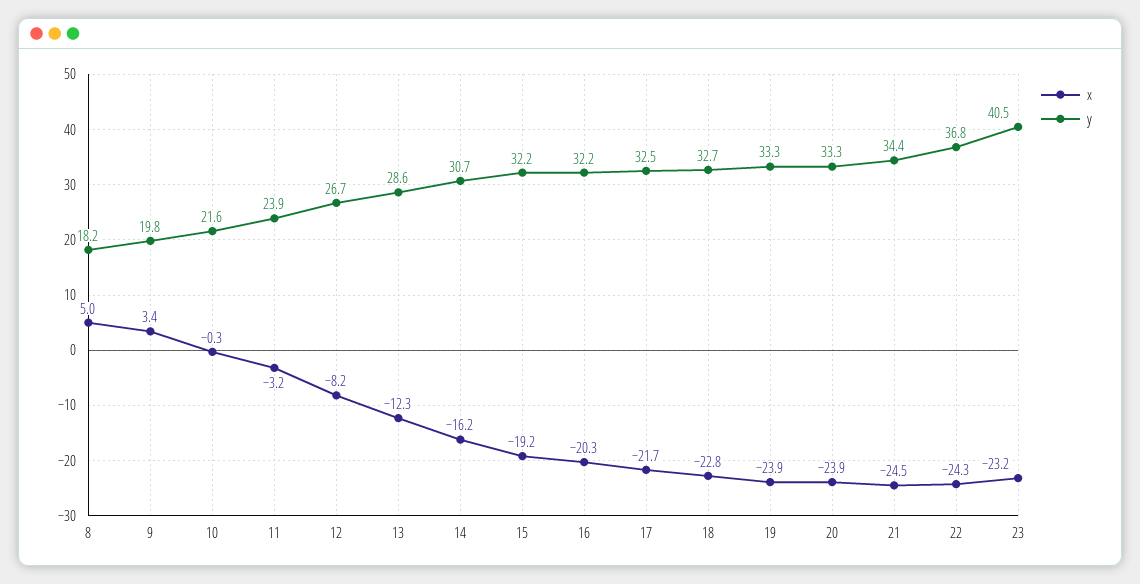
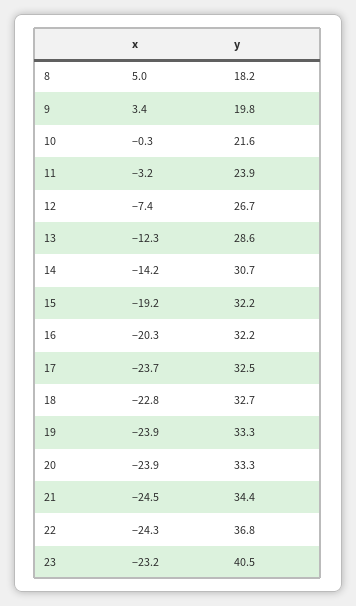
  {
    "x": {
      "8": 5,
      "9": 3.4,
      "10": -0.3,
      "11": -3.2,
-     "12": -8.2,
+     "12": -7.4,
      "13": -12.3,
-     "14": -16.2,
+     "14": -14.2,
      "15": -19.2,
      "16": -20.3,
-     "17": -21.7,
+     "17": -23.7,
      "18": -22.8,
      "19": -23.9,
      "20": -23.9,
      "21": -24.5,
      "22": -24.3,
      "23": -23.2
    },
    "y": {
      "8": 18.2,
      "9": 19.8,
      "10": 21.6,
      "11": 23.9,
      "12": 26.7,
      "13": 28.6,
      "14": 30.7,
      "15": 32.2,
      "16": 32.2,
      "17": 32.5,
      "18": 32.7,
      "19": 33.3,
      "20": 33.3,
      "21": 34.4,
      "22": 36.8,
      "23": 40.5
    }
  }

